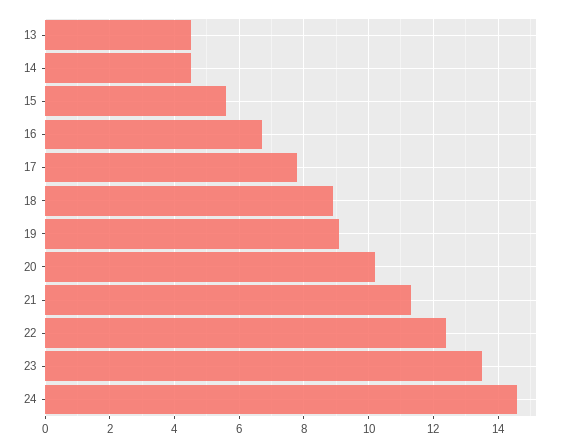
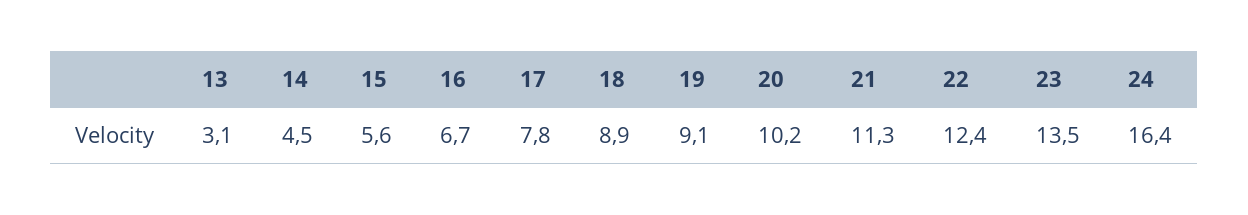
  {
-   "13": 4.5,
+   "13": 3.1,
    "14": 4.5,
    "15": 5.6,
    "16": 6.7,
    "17": 7.8,
    "18": 8.9,
    "19": 9.1,
    "20": 10.2,
    "21": 11.3,
    "22": 12.4,
    "23": 13.5,
-   "24": 14.5
+   "24": 16.4
  }

